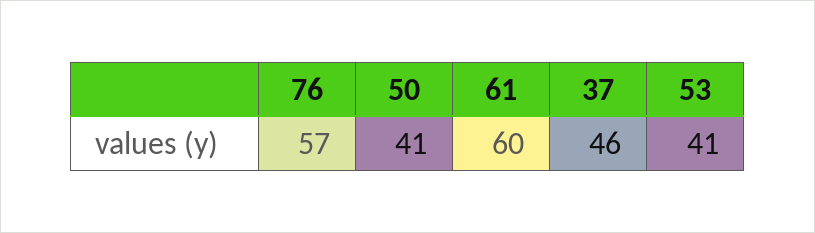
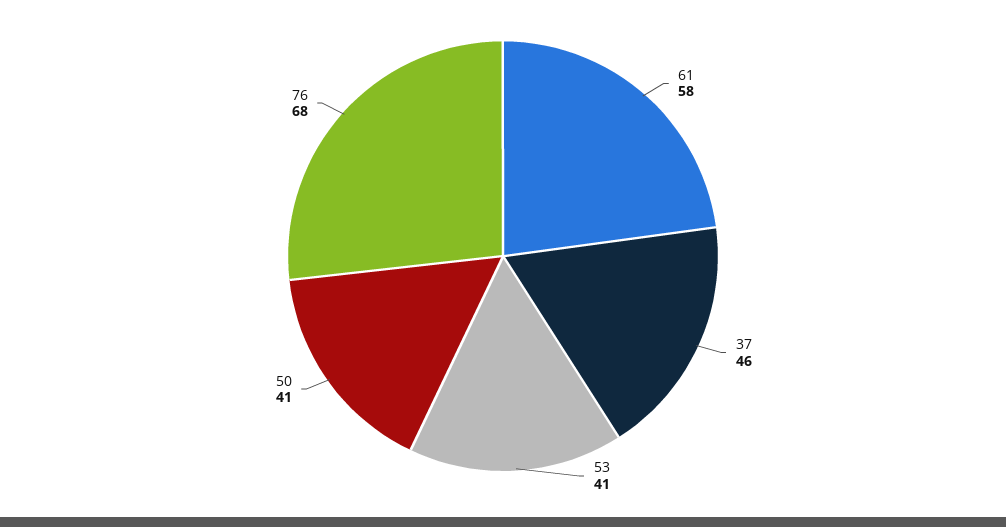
  {
-   "76": 57,
+   "76": 68,
    "50": 41,
-   "61": 60,
+   "61": 58,
    "37": 46,
    "53": 41
  }

